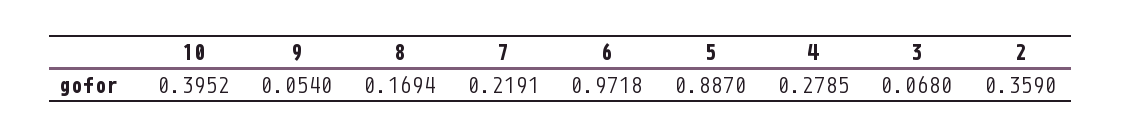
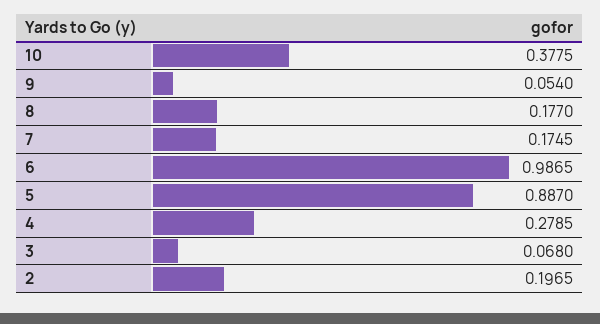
  {
-   "10": 0.3952,
+   "10": 0.3775,
    "9": 0.054,
-   "8": 0.1694,
+   "8": 0.177,
-   "7": 0.2191,
+   "7": 0.1745,
-   "6": 0.9718,
+   "6": 0.9865,
    "5": 0.887,
    "4": 0.2785,
    "3": 0.068,
-   "2": 0.359
+   "2": 0.1965
  }

